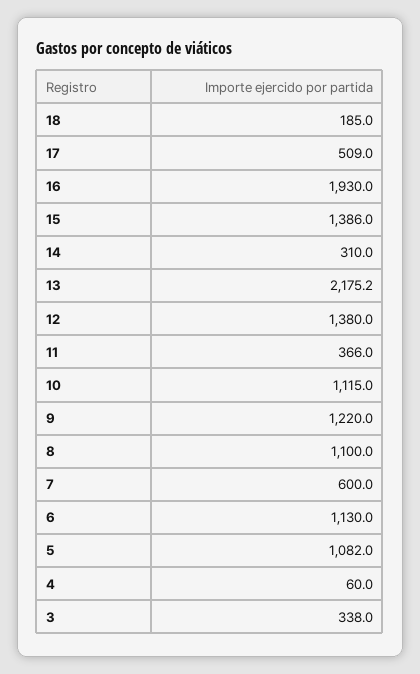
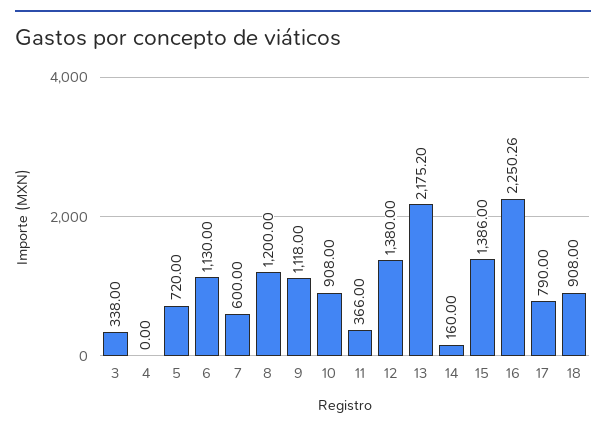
  {
-   "18": 185,
+   "18": 908,
-   "17": 509,
+   "17": 790,
-   "16": 1930,
+   "16": 2250.26,
    "15": 1386,
-   "14": 310,
+   "14": 160,
    "13": 2175.2,
    "12": 1380,
    "11": 366,
-   "10": 1115,
+   "10": 908,
-   "9": 1220,
+   "9": 1118,
-   "8": 1100,
+   "8": 1200,
    "7": 600,
    "6": 1130,
-   "5": 1082,
+   "5": 720,
-   "4": 60,
+   "4": 0,
    "3": 338
  }

